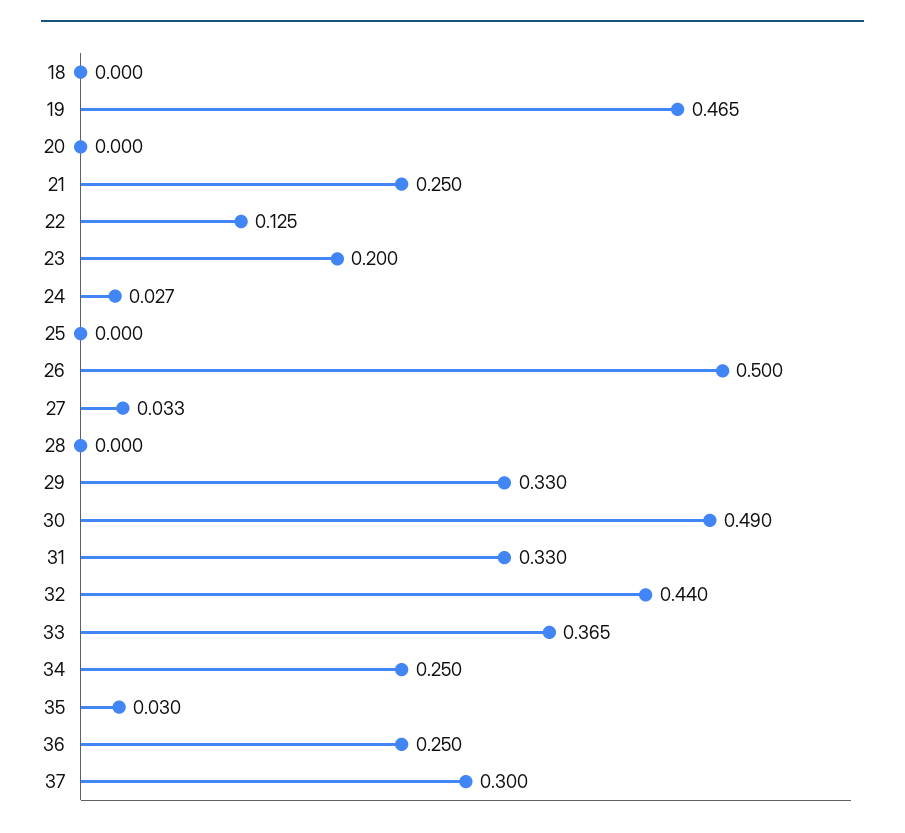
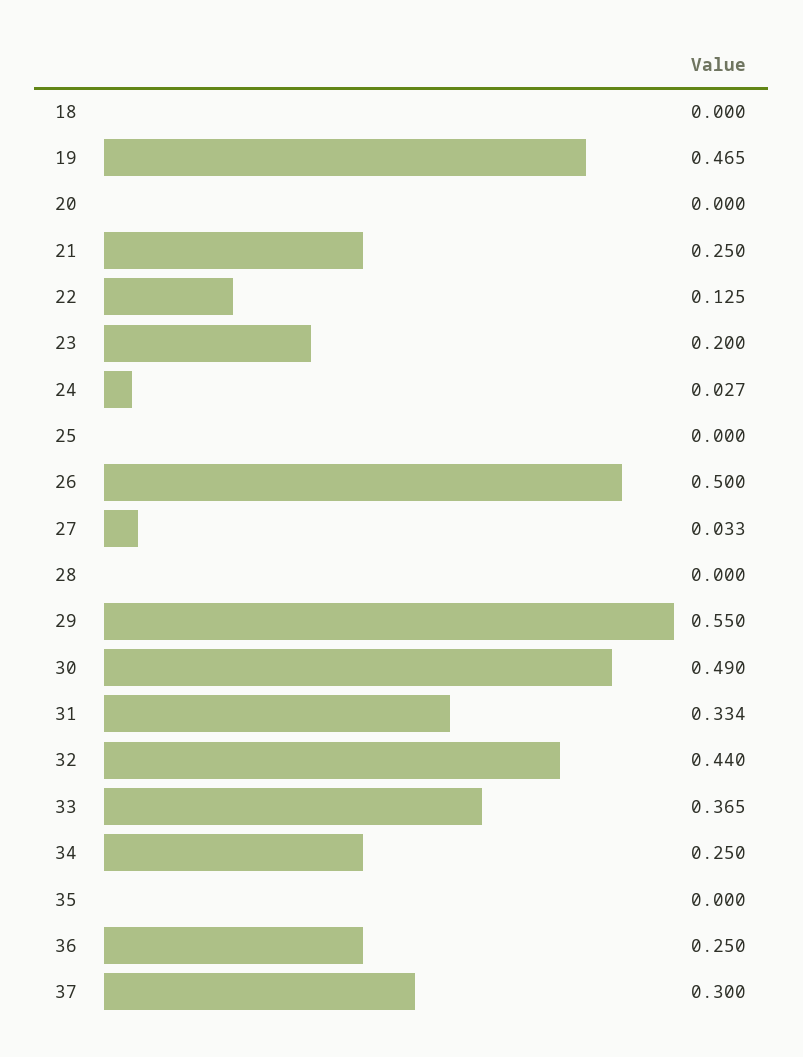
  {
    "18": 0,
    "19": 0.465,
    "20": 0,
    "21": 0.25,
    "22": 0.125,
    "23": 0.2,
    "24": 0.027,
    "25": 0,
    "26": 0.5,
    "27": 0.033,
    "28": 0,
-   "29": 0.33,
+   "29": 0.55,
    "30": 0.49,
-   "31": 0.33,
+   "31": 0.334,
    "32": 0.44,
    "33": 0.365,
    "34": 0.25,
-   "35": 0.03,
+   "35": 0,
    "36": 0.25,
    "37": 0.3
  }

